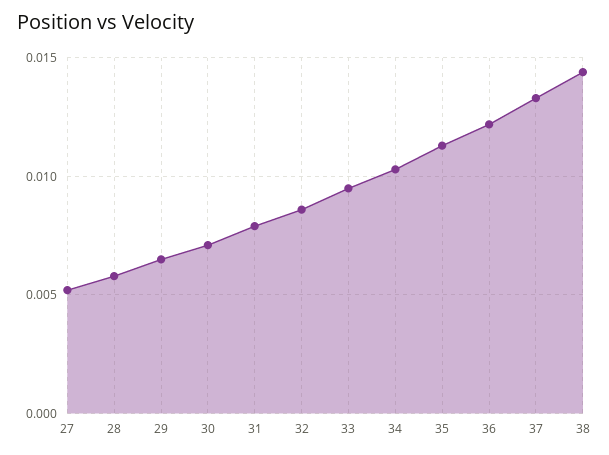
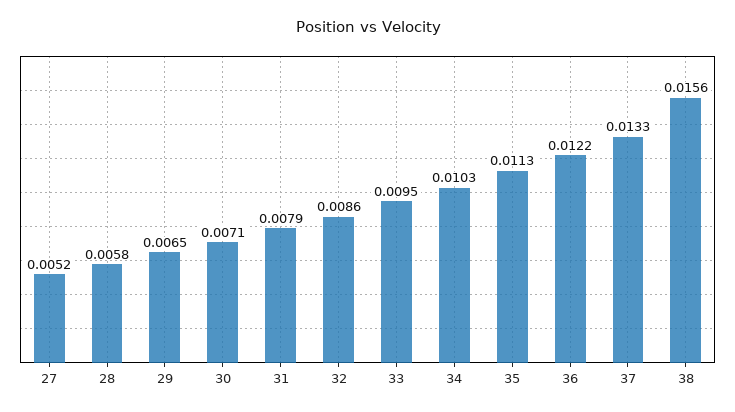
  {
    "27": 0.0052,
    "28": 0.0058,
    "29": 0.0065,
    "30": 0.0071,
    "31": 0.0079,
    "32": 0.0086,
    "33": 0.0095,
    "34": 0.0103,
    "35": 0.0113,
    "36": 0.0122,
    "37": 0.0133,
-   "38": 0.0145
+   "38": 0.0156
  }

